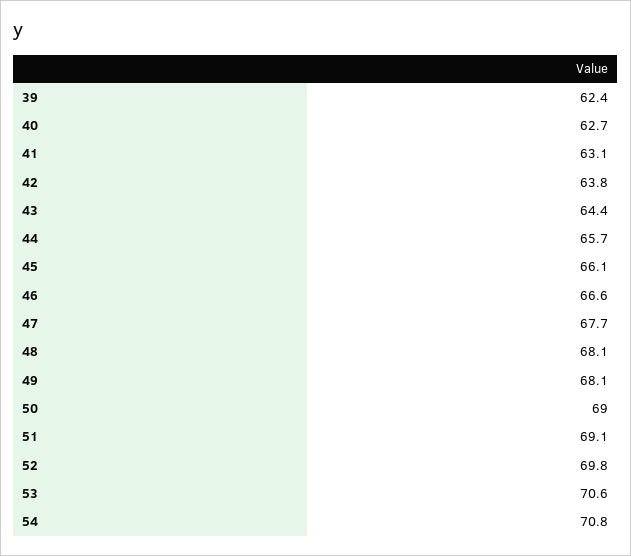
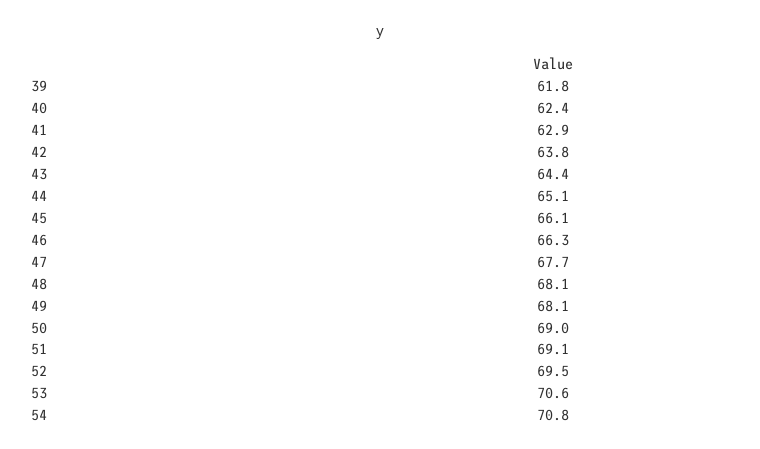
  {
-   "39": 62.4,
+   "39": 61.8,
-   "40": 62.7,
+   "40": 62.4,
-   "41": 63.1,
+   "41": 62.9,
    "42": 63.8,
    "43": 64.4,
-   "44": 65.7,
+   "44": 65.1,
    "45": 66.1,
-   "46": 66.6,
+   "46": 66.3,
    "47": 67.7,
    "48": 68.1,
    "49": 68.1,
    "50": 69,
    "51": 69.1,
-   "52": 69.8,
+   "52": 69.5,
    "53": 70.6,
    "54": 70.8
  }

